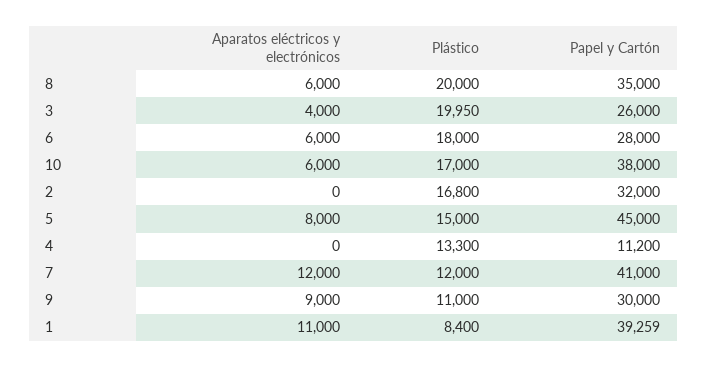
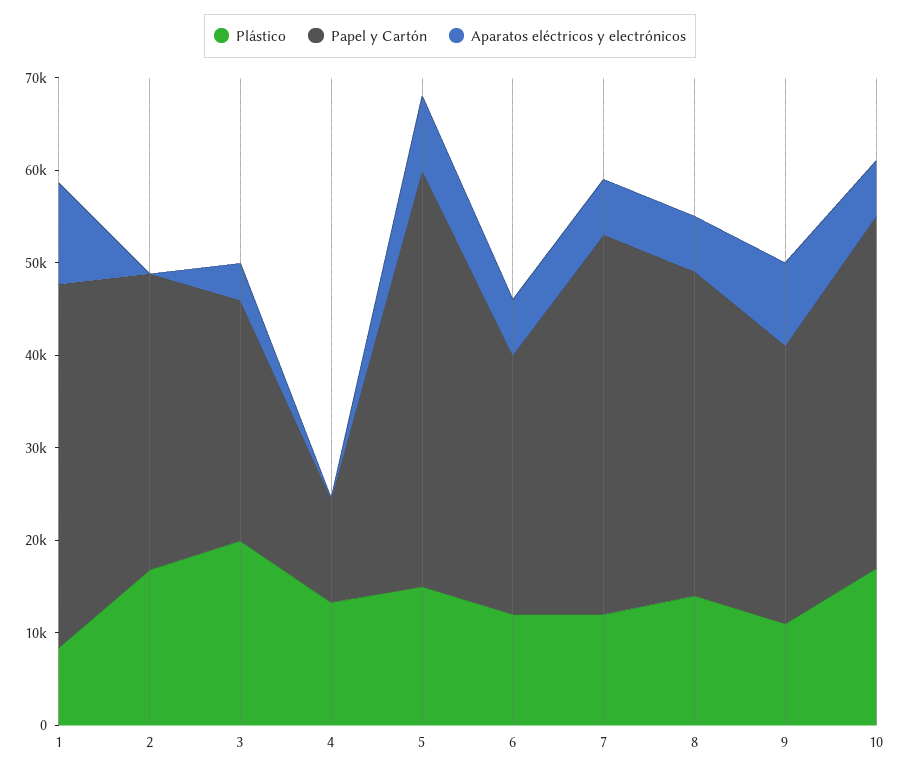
  {
    "Aparatos eléctricos y electrónicos": {
      "8": 6000,
      "3": 4000,
      "6": 6000,
      "10": 6000,
      "2": 0,
      "5": 8000,
      "4": 0,
-     "7": 12000,
+     "7": 6000,
      "9": 9000,
      "1": 11000
    },
    "Plástico": {
-     "8": 20000,
+     "8": 14000,
      "3": 19950,
-     "6": 18000,
+     "6": 12000,
      "10": 17000,
      "2": 16800,
      "5": 15000,
      "4": 13300,
      "7": 12000,
      "9": 11000,
      "1": 8400
    },
    "Papel y Cartón": {
      "8": 35000,
      "3": 26000,
      "6": 28000,
      "10": 38000,
      "2": 32000,
      "5": 45000,
      "4": 11200,
      "7": 41000,
      "9": 30000,
      "1": 39259
    }
  }

